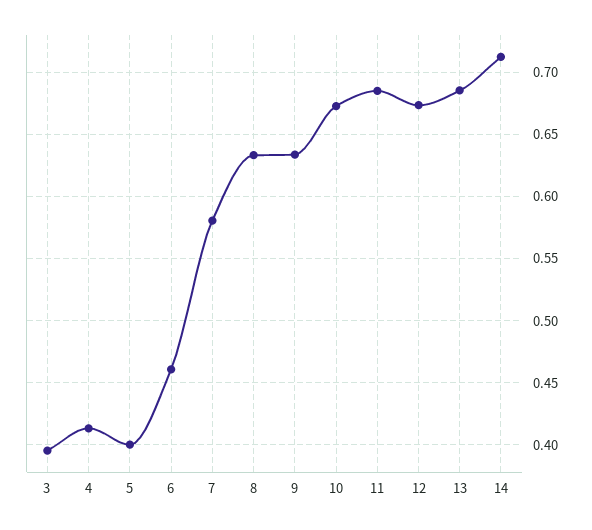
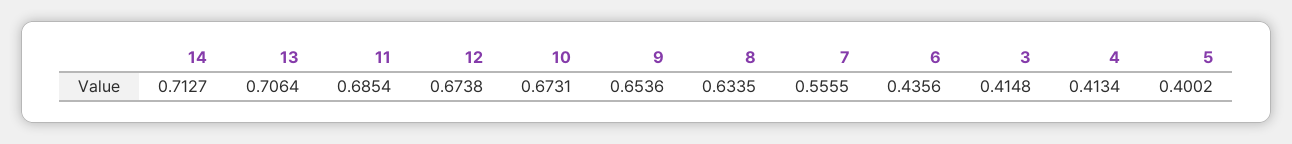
  {
-   "3": 0.395,
+   "3": 0.4148,
    "4": 0.4134,
    "5": 0.4002,
-   "6": 0.46,
+   "6": 0.4356,
-   "7": 0.58,
+   "7": 0.5555,
    "8": 0.6335,
-   "9": 0.635,
+   "9": 0.6536,
    "10": 0.6731,
    "11": 0.6854,
    "12": 0.6738,
-   "13": 0.685,
+   "13": 0.7064,
    "14": 0.7127
  }

